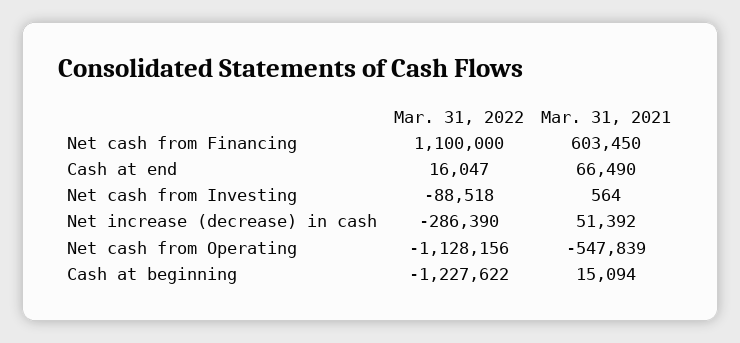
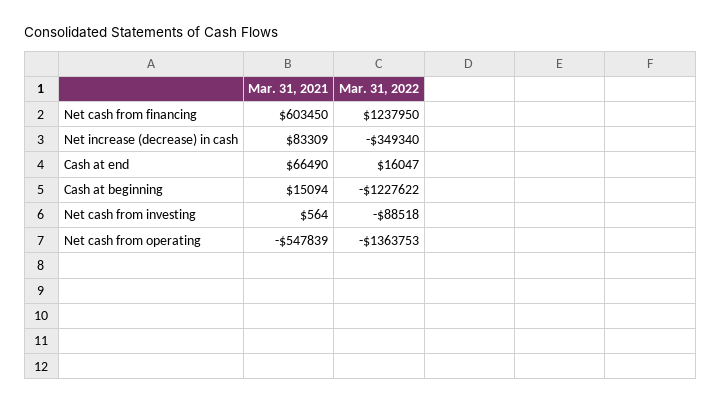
  {
    "Mar. 31, 2022": {
-     "Net cash from Financing": 1100000,
+     "Net cash from Financing": 1237950,
      "Cash at end": 16047,
      "Net cash from Investing": -88518,
-     "Net increase (decrease) in cash": -286390,
+     "Net increase (decrease) in cash": -349340,
-     "Net cash from Operating": -1128156,
+     "Net cash from Operating": -1363753,
      "Cash at beginning": -1227622
    },
    "Mar. 31, 2021": {
      "Net cash from Financing": 603450,
      "Cash at end": 66490,
      "Net cash from Investing": 564,
-     "Net increase (decrease) in cash": 51392,
+     "Net increase (decrease) in cash": 83309,
      "Net cash from Operating": -547839,
      "Cash at beginning": 15094
    }
  }

